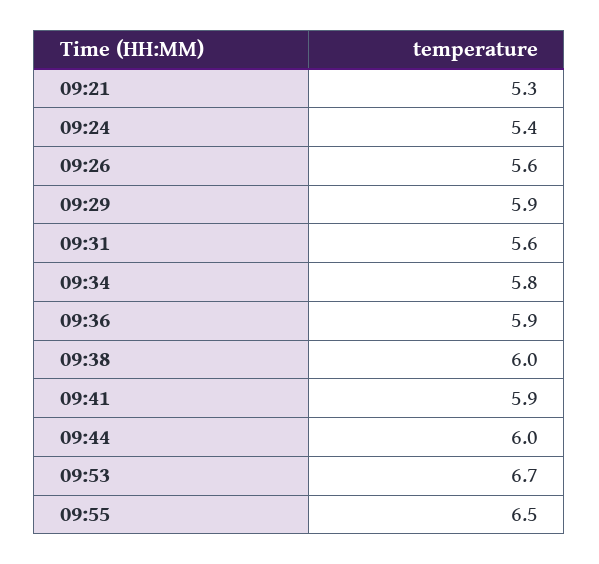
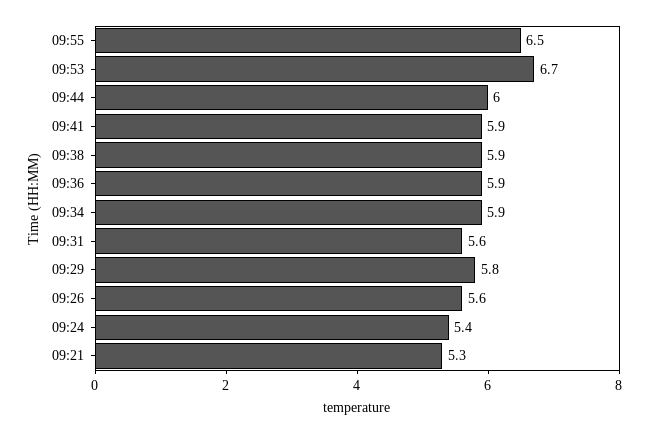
  {
    "09:21": 5.3,
    "09:24": 5.4,
    "09:26": 5.6,
-   "09:29": 5.9,
+   "09:29": 5.8,
    "09:31": 5.6,
-   "09:34": 5.8,
+   "09:34": 5.9,
    "09:36": 5.9,
-   "09:38": 6,
+   "09:38": 5.9,
    "09:41": 5.9,
    "09:44": 6,
    "09:53": 6.7,
    "09:55": 6.5
  }

